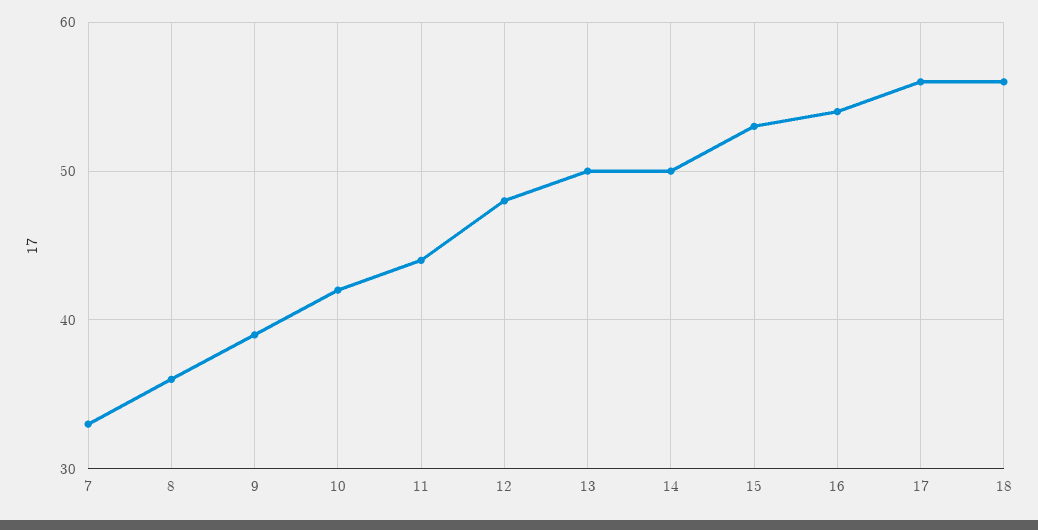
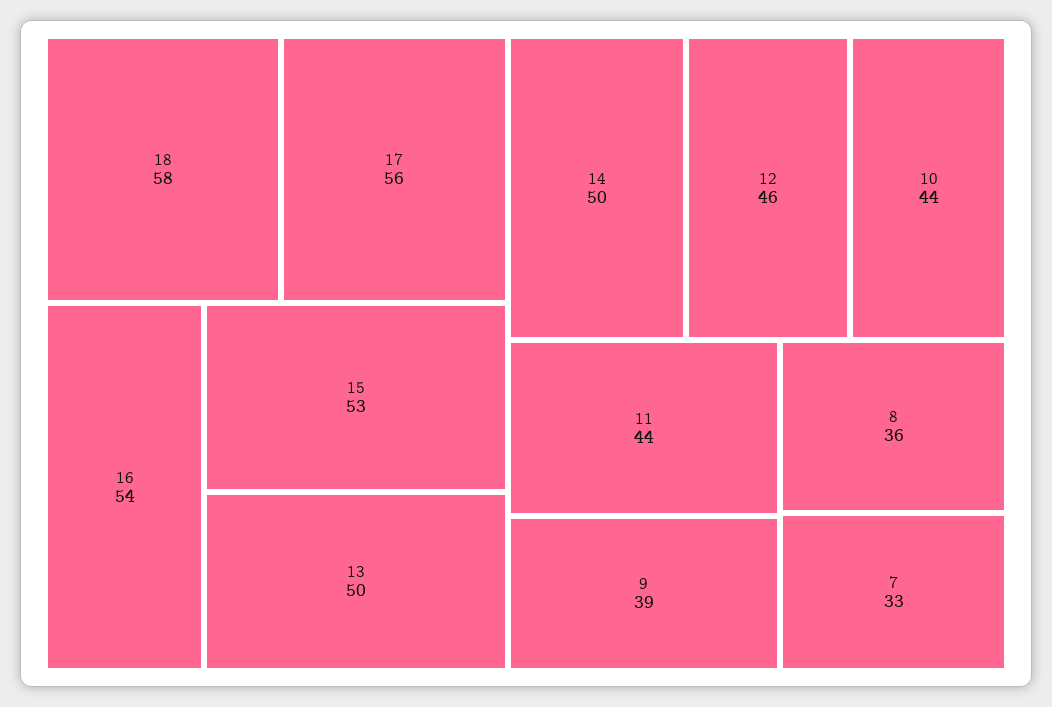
  {
    "7": 33,
    "8": 36,
    "9": 39,
-   "10": 42,
+   "10": 44,
    "11": 44,
-   "12": 48,
+   "12": 46,
    "13": 50,
    "14": 50,
    "15": 53,
    "16": 54,
    "17": 56,
-   "18": 56
+   "18": 58
  }

